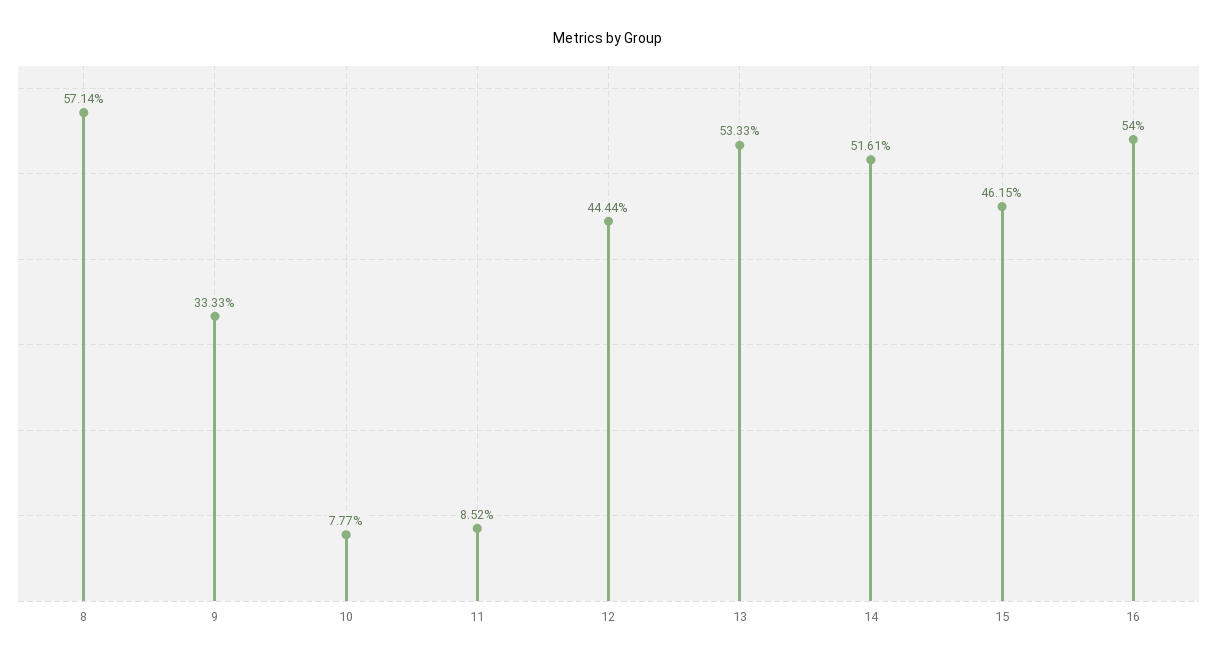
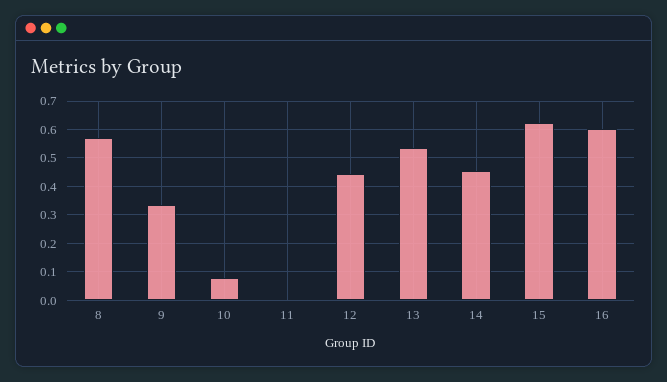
  {
    "8": 0.5714,
    "9": 0.3333,
    "10": 0.0777,
-   "11": 0.0852,
+   "11": 0,
    "12": 0.4444,
    "13": 0.5333,
-   "14": 0.5161,
+   "14": 0.45,
-   "15": 0.4615,
+   "15": 0.625,
-   "16": 0.54
+   "16": 0.6
  }

